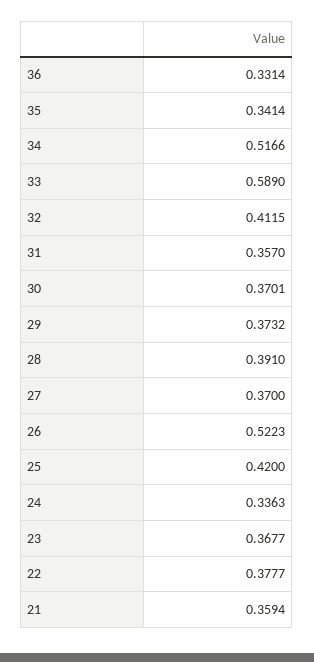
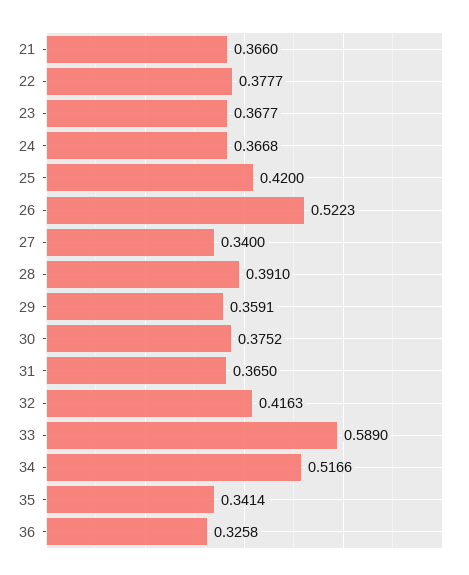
  {
-   "36": 0.3314,
+   "36": 0.3258,
    "35": 0.3414,
    "34": 0.5166,
    "33": 0.589,
-   "32": 0.4115,
+   "32": 0.4163,
-   "31": 0.357,
+   "31": 0.365,
-   "30": 0.3701,
+   "30": 0.3752,
-   "29": 0.3732,
+   "29": 0.3591,
    "28": 0.391,
-   "27": 0.37,
+   "27": 0.34,
    "26": 0.5223,
    "25": 0.42,
-   "24": 0.3363,
+   "24": 0.3668,
    "23": 0.3677,
    "22": 0.3777,
-   "21": 0.3594
+   "21": 0.366
  }

